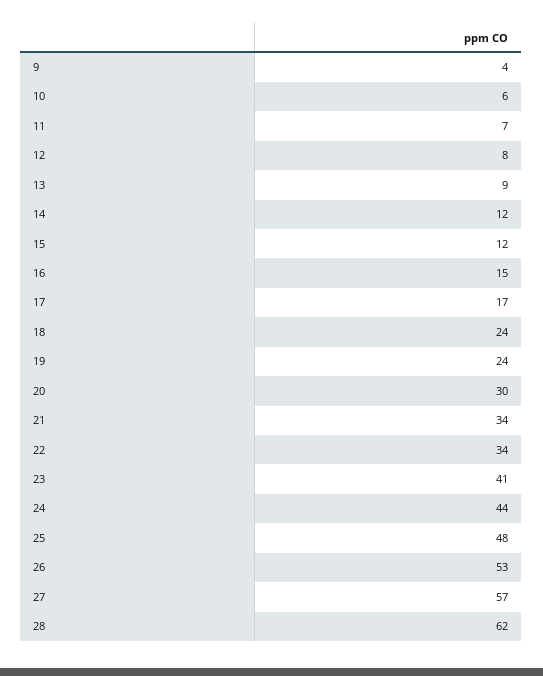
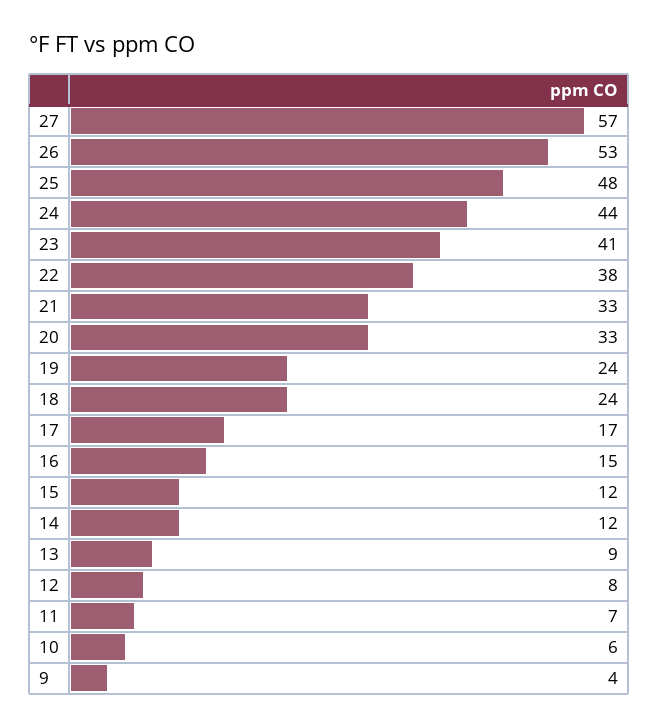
  {
    "9": 4,
    "10": 6,
    "11": 7,
    "12": 8,
    "13": 9,
    "14": 12,
    "15": 12,
    "16": 15,
    "17": 17,
    "18": 24,
    "19": 24,
-   "20": 30,
+   "20": 33,
-   "21": 34,
+   "21": 33,
-   "22": 34,
+   "22": 38,
    "23": 41,
    "24": 44,
    "25": 48,
    "26": 53,
-   "27": 57,
+   "27": 57
-   "28": 62
  }

